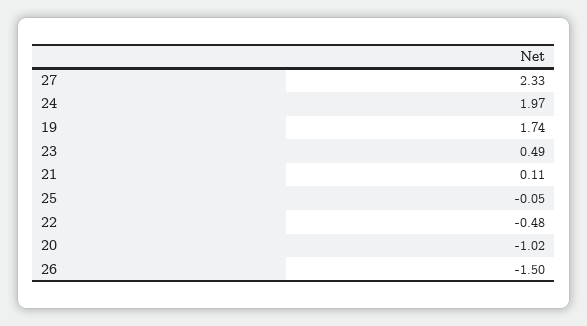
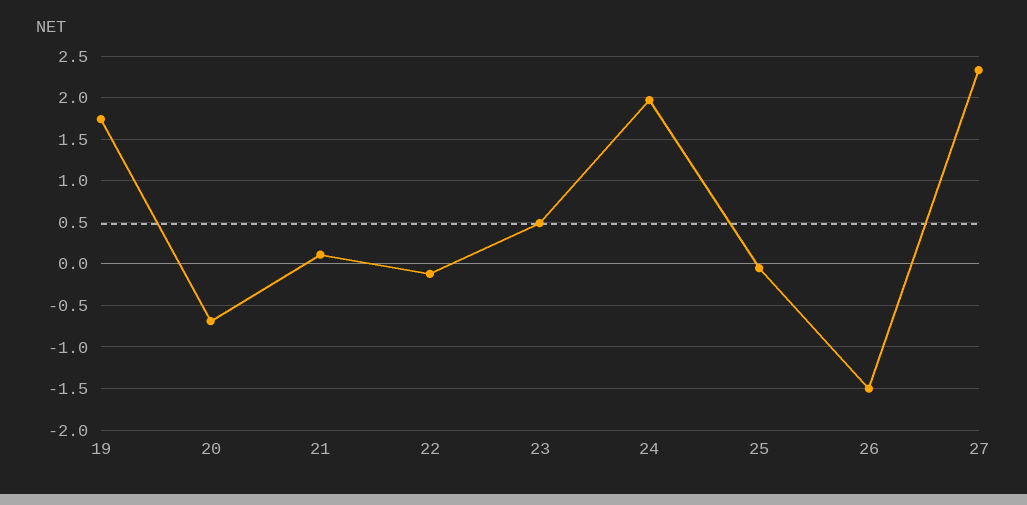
  {
    "27": 2.33,
    "24": 1.97,
    "19": 1.74,
    "23": 0.49,
    "21": 0.11,
    "25": -0.05,
-   "22": -0.48,
+   "22": -0.1,
-   "20": -1.02,
+   "20": -0.7,
    "26": -1.5
  }

